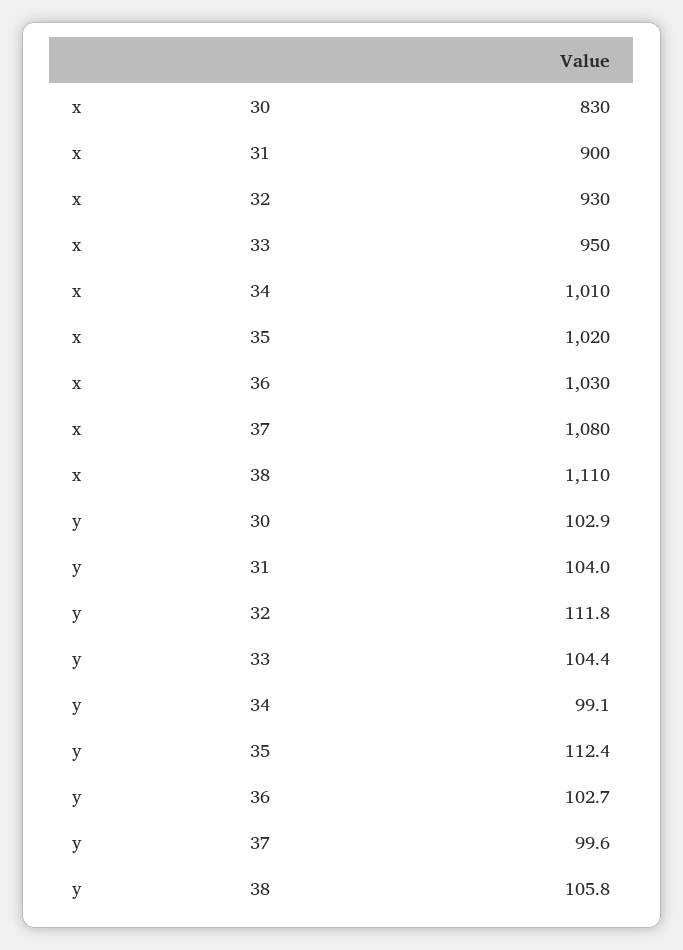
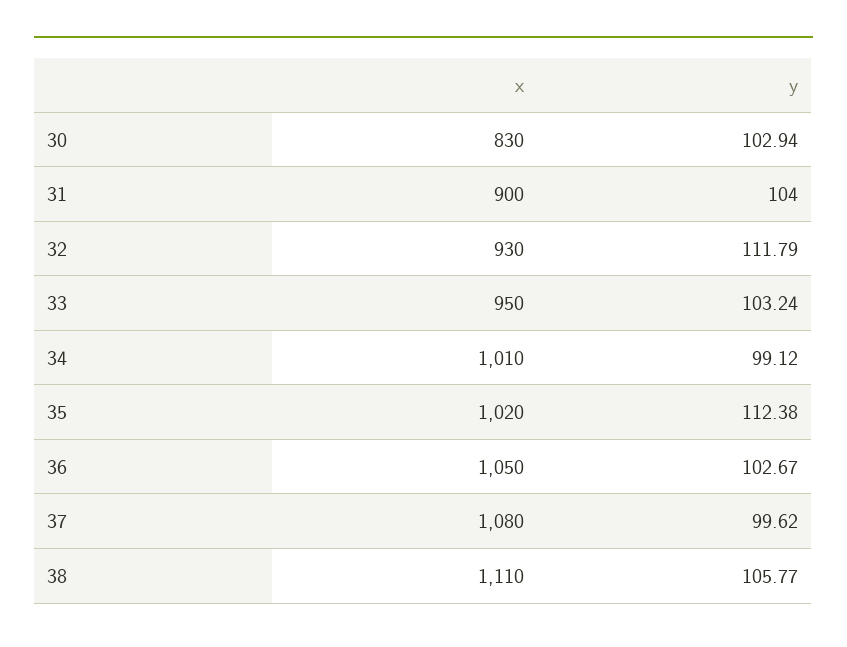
  {
    "x": {
      "30": 830,
      "31": 900,
      "32": 930,
      "33": 950,
      "34": 1010,
      "35": 1020,
-     "36": 1030,
+     "36": 1050,
      "37": 1080,
      "38": 1110
    },
    "y": {
      "30": 102.94,
      "31": 104,
      "32": 111.79,
-     "33": 104.4,
+     "33": 103.24,
      "34": 99.12,
      "35": 112.38,
      "36": 102.67,
      "37": 99.62,
      "38": 105.77
    }
  }

